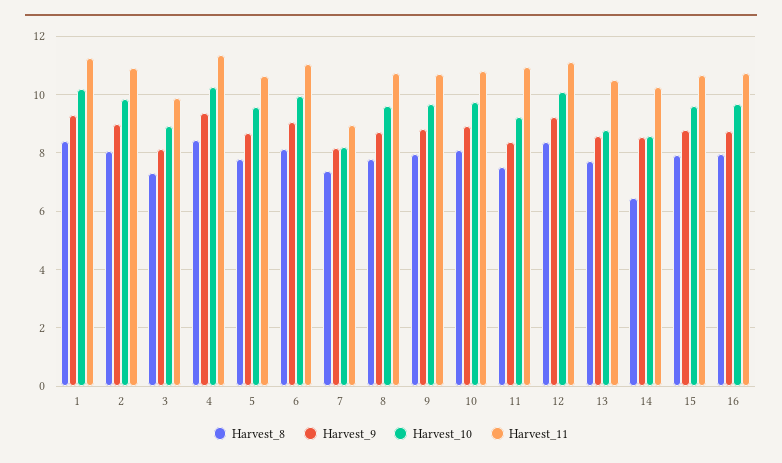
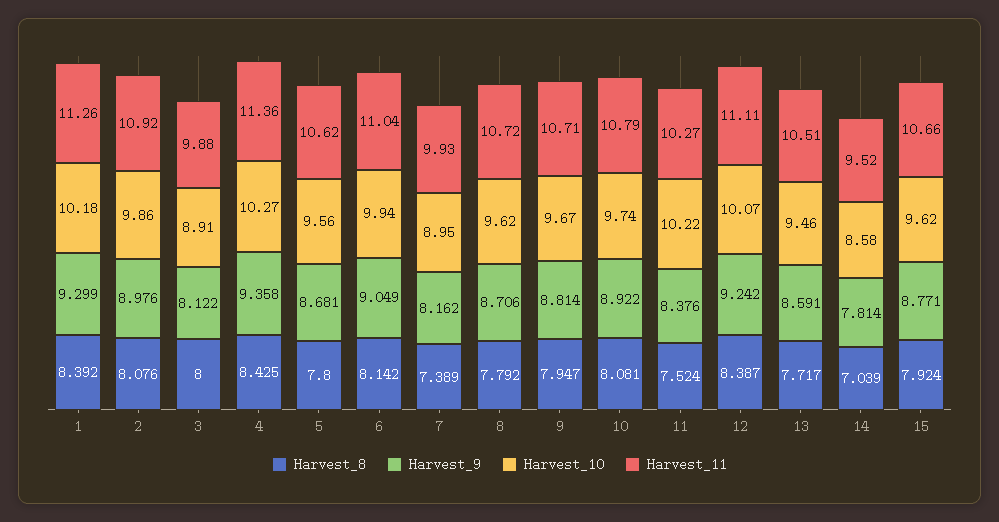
  {
    "Harvest_8": {
      "1": 8.392,
      "2": 8.076,
-     "3": 7.25,
+     "3": 8,
      "4": 8.425,
      "5": 7.8,
      "6": 8.142,
      "7": 7.389,
      "8": 7.792,
      "9": 7.947,
      "10": 8.081,
      "11": 7.524,
      "12": 8.387,
      "13": 7.717,
-     "14": 6.5,
+     "14": 7.039,
-     "15": 7.924,
+     "15": 7.924
-     "16": 8
    },
    "Harvest_9": {
      "1": 9.299,
      "2": 8.976,
      "3": 8.122,
      "4": 9.358,
      "5": 8.681,
      "6": 9.049,
      "7": 8.162,
      "8": 8.706,
      "9": 8.814,
      "10": 8.922,
      "11": 8.376,
      "12": 9.242,
      "13": 8.591,
-     "14": 8.5,
+     "14": 7.814,
-     "15": 8.771,
+     "15": 8.771
-     "16": 8.75
    },
    "Harvest_10": {
      "1": 10.18,
      "2": 9.86,
      "3": 8.91,
      "4": 10.27,
      "5": 9.56,
      "6": 9.94,
-     "7": 8.25,
+     "7": 8.95,
      "8": 9.62,
      "9": 9.67,
      "10": 9.74,
-     "11": 9.25,
+     "11": 10.22,
      "12": 10.07,
-     "13": 8.75,
+     "13": 9.46,
      "14": 8.58,
-     "15": 9.62,
+     "15": 9.62
-     "16": 9.75
    },
    "Harvest_11": {
      "1": 11.26,
      "2": 10.92,
      "3": 9.88,
      "4": 11.36,
      "5": 10.62,
      "6": 11.04,
-     "7": 9,
+     "7": 9.93,
      "8": 10.72,
      "9": 10.71,
      "10": 10.79,
-     "11": 11,
+     "11": 10.27,
      "12": 11.11,
      "13": 10.51,
-     "14": 10.25,
+     "14": 9.52,
-     "15": 10.66,
+     "15": 10.66
-     "16": 10.75
    }
  }

